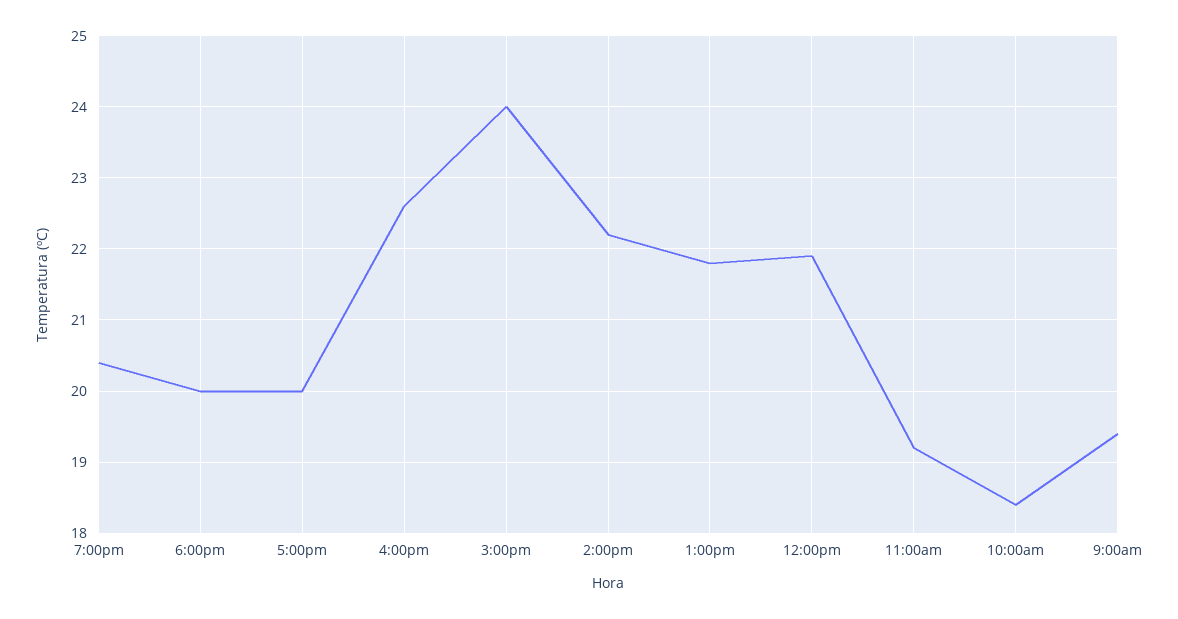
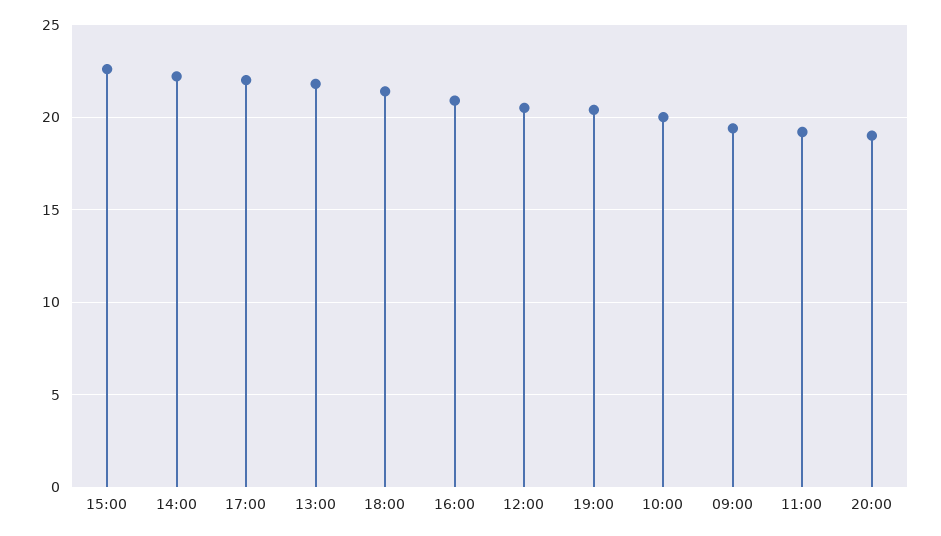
  {
    "7:00pm": 20.4,
-   "6:00pm": 20,
+   "6:00pm": 21.5,
-   "5:00pm": 20,
+   "5:00pm": 22,
-   "4:00pm": 22.6,
+   "4:00pm": 21,
-   "3:00pm": 24,
+   "3:00pm": 22.5,
    "2:00pm": 22.2,
    "1:00pm": 21.8,
-   "12:00pm": 21.9,
+   "12:00pm": 20.5,
    "11:00am": 19.2,
-   "10:00am": 18.4,
+   "10:00am": 20,
-   "9:00am": 19.4
+   "9:00am": 19.4,
+   "20:00": 19
  }

